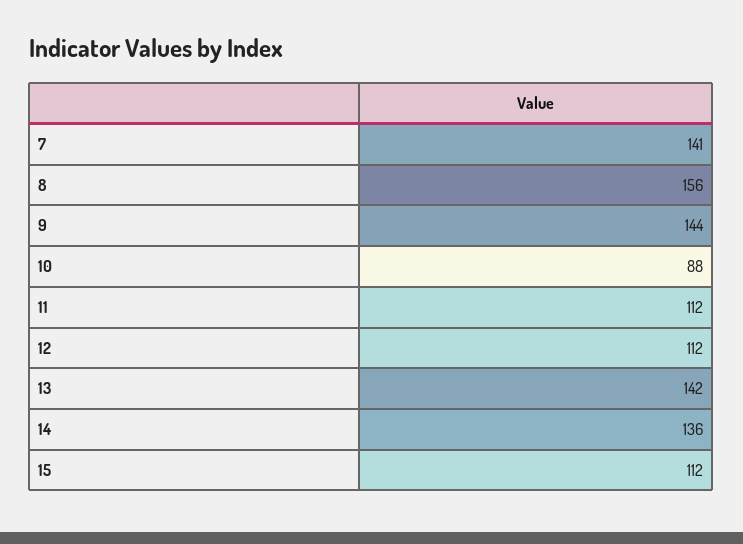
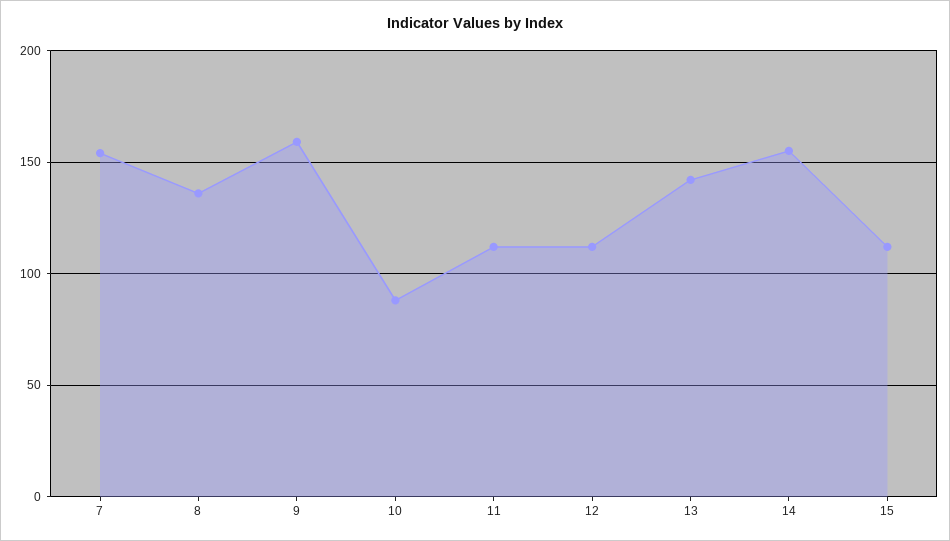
  {
-   "7": 141,
+   "7": 155,
-   "8": 156,
+   "8": 135,
-   "9": 144,
+   "9": 160,
    "10": 88,
    "11": 112,
    "12": 112,
    "13": 142,
-   "14": 136,
+   "14": 155,
    "15": 112
  }

